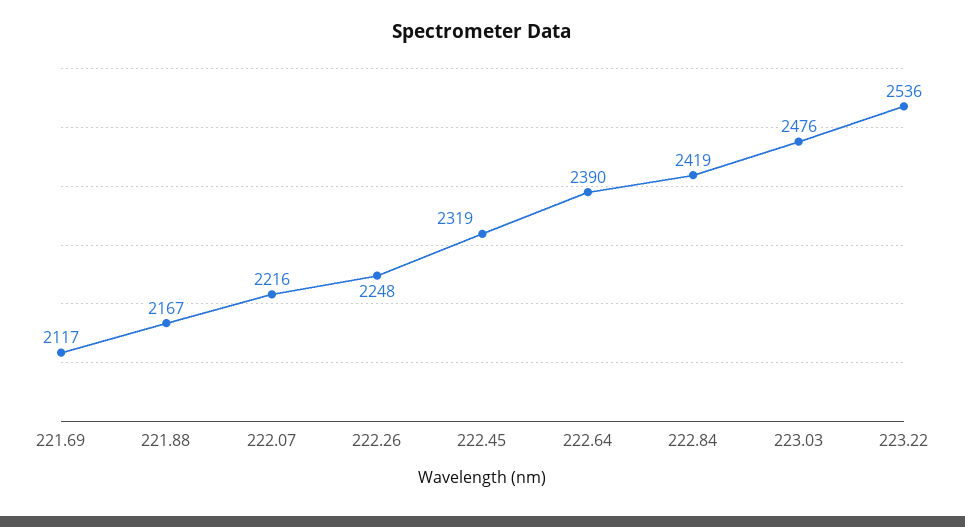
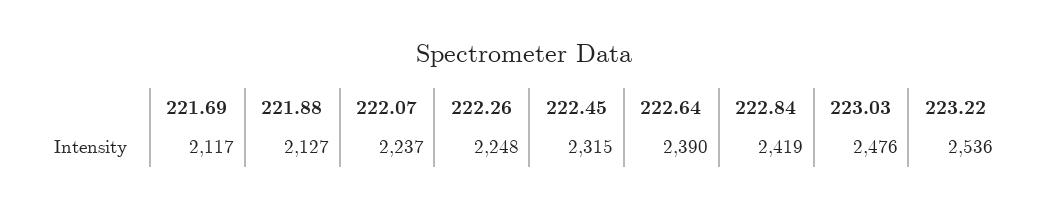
  {
    "221.69": 2117,
-   "221.88": 2167,
+   "221.88": 2127,
-   "222.07": 2216,
+   "222.07": 2237,
    "222.26": 2248,
-   "222.45": 2319,
+   "222.45": 2315,
    "222.64": 2390,
    "222.84": 2419,
    "223.03": 2476,
    "223.22": 2536
  }

